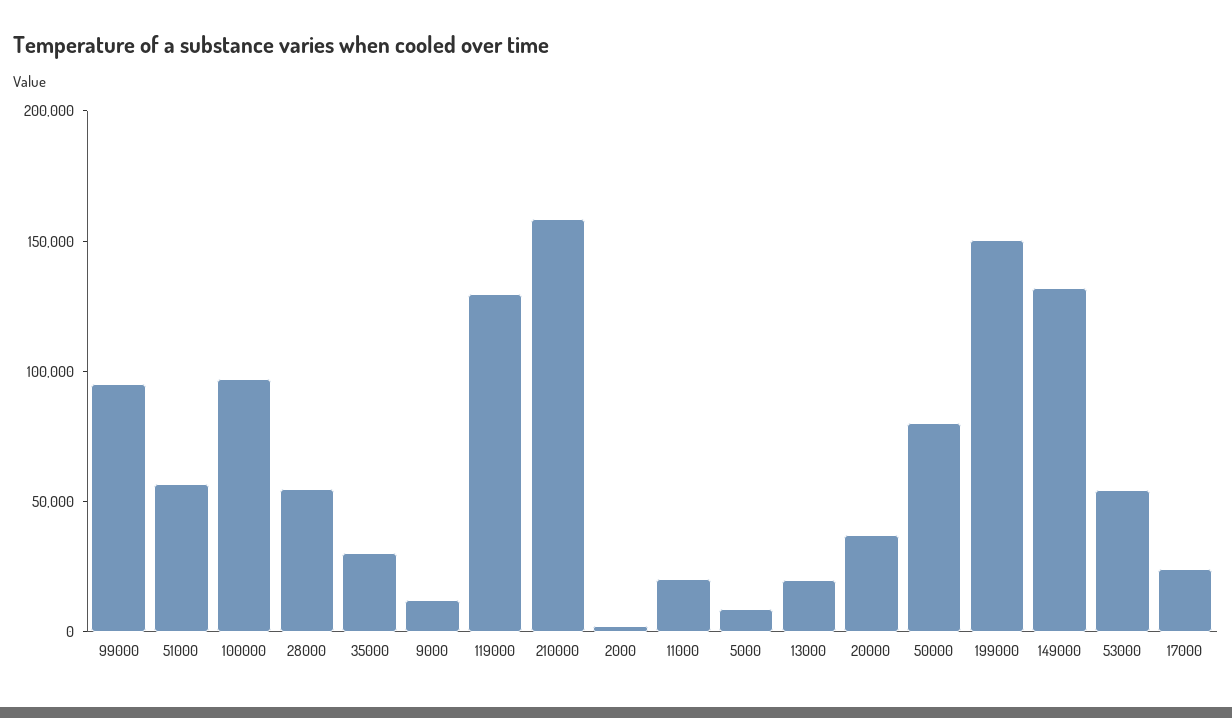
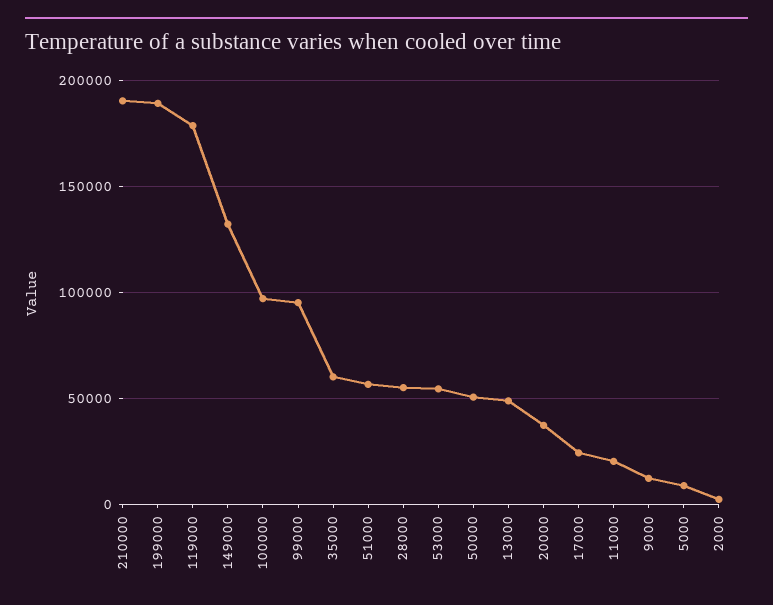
  {
    "99000": 95000,
    "51000": 55000,
    "100000": 95000,
    "28000": 55000,
-   "35000": 30000,
+   "35000": 60000,
    "9000": 10000,
-   "119000": 130000,
+   "119000": 180000,
-   "210000": 160000,
+   "210000": 190000,
    "2000": 0,
    "11000": 20000,
    "5000": 10000,
-   "13000": 20000,
+   "13000": 50000,
    "20000": 35000,
-   "50000": 80000,
+   "50000": 50000,
-   "199000": 150000,
+   "199000": 190000,
    "149000": 130000,
    "53000": 55000,
    "17000": 25000
  }

